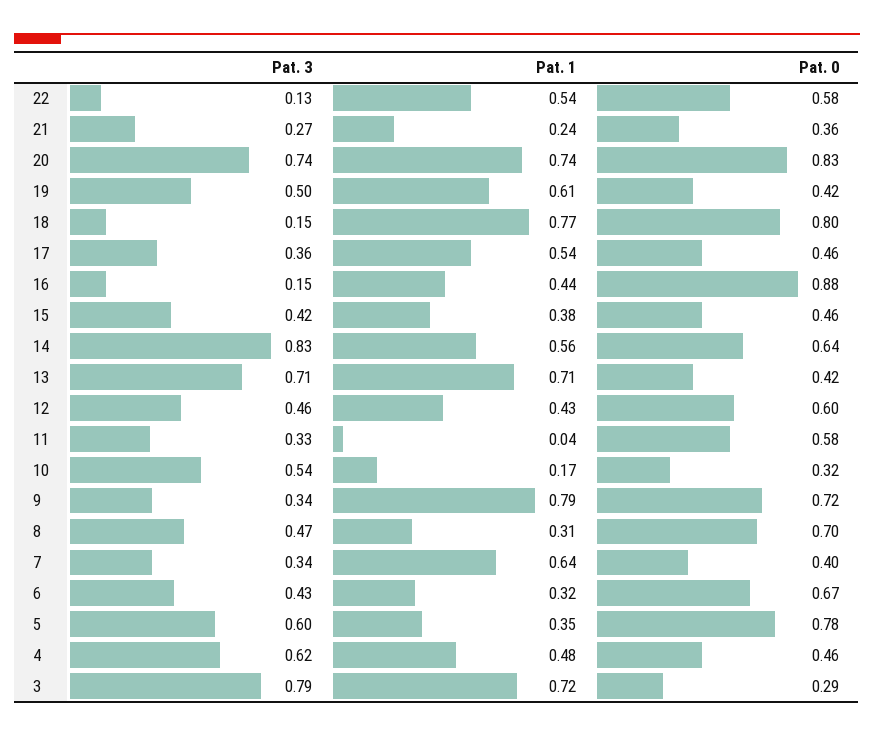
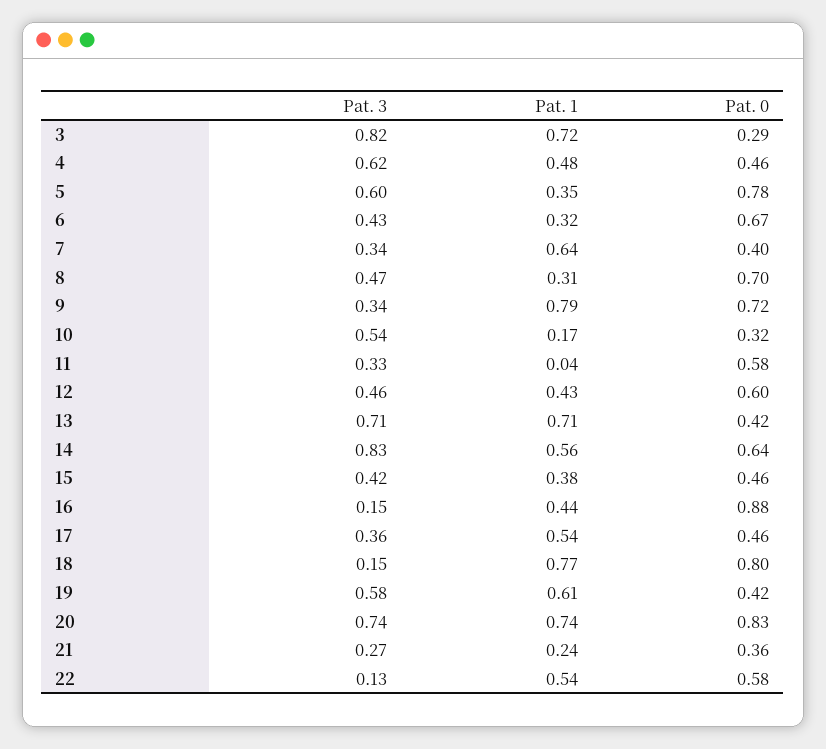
  {
    "Pat. 3": {
      "22": 0.13,
      "21": 0.27,
      "20": 0.74,
-     "19": 0.5,
+     "19": 0.58,
      "18": 0.15,
      "17": 0.36,
      "16": 0.15,
      "15": 0.42,
      "14": 0.83,
      "13": 0.71,
      "12": 0.46,
      "11": 0.33,
      "10": 0.54,
      "9": 0.34,
      "8": 0.47,
      "7": 0.34,
      "6": 0.43,
      "5": 0.6,
      "4": 0.62,
-     "3": 0.79
+     "3": 0.82
    },
    "Pat. 1": {
      "22": 0.54,
      "21": 0.24,
      "20": 0.74,
      "19": 0.61,
      "18": 0.77,
      "17": 0.54,
      "16": 0.44,
      "15": 0.38,
      "14": 0.56,
      "13": 0.71,
      "12": 0.43,
      "11": 0.04,
      "10": 0.17,
      "9": 0.79,
      "8": 0.31,
      "7": 0.64,
      "6": 0.32,
      "5": 0.35,
      "4": 0.48,
      "3": 0.72
    },
    "Pat. 0": {
      "22": 0.58,
      "21": 0.36,
      "20": 0.83,
      "19": 0.42,
      "18": 0.8,
      "17": 0.46,
      "16": 0.88,
      "15": 0.46,
      "14": 0.64,
      "13": 0.42,
      "12": 0.6,
      "11": 0.58,
      "10": 0.32,
      "9": 0.72,
      "8": 0.7,
      "7": 0.4,
      "6": 0.67,
      "5": 0.78,
      "4": 0.46,
      "3": 0.29
    }
  }

